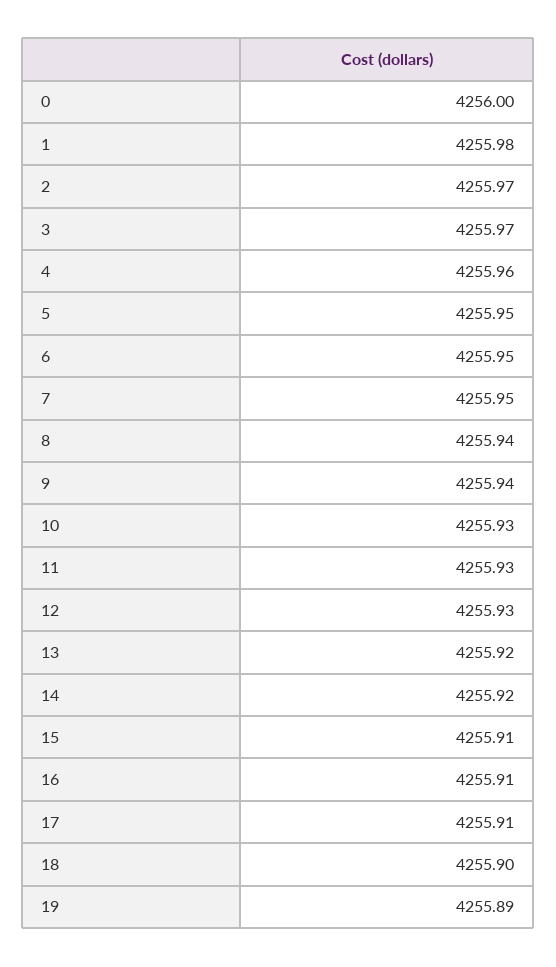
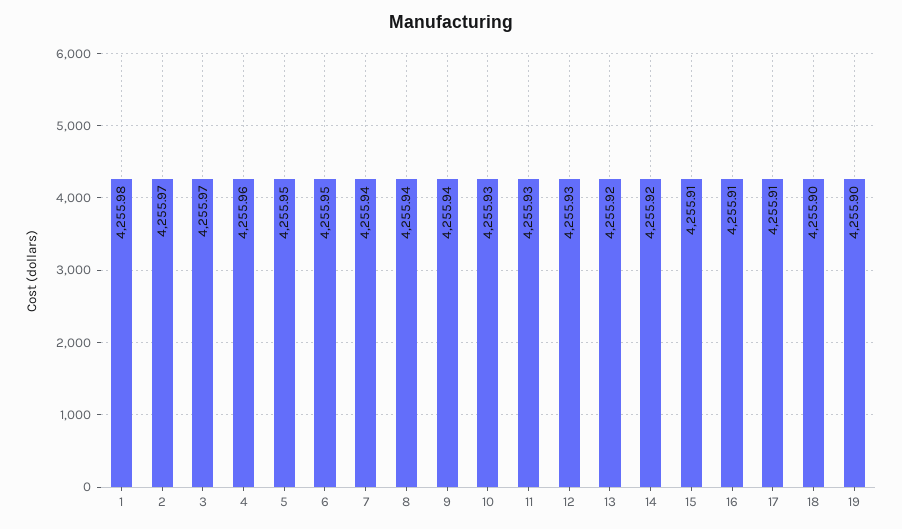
  {
-   "0": 4256,
    "1": 4255.98,
    "2": 4255.97,
    "3": 4255.97,
    "4": 4255.96,
    "5": 4255.95,
    "6": 4255.95,
-   "7": 4255.95,
+   "7": 4255.94,
    "8": 4255.94,
    "9": 4255.94,
    "10": 4255.93,
    "11": 4255.93,
    "12": 4255.93,
    "13": 4255.92,
    "14": 4255.92,
    "15": 4255.91,
    "16": 4255.91,
    "17": 4255.91,
    "18": 4255.9,
-   "19": 4255.89
+   "19": 4255.9
  }

